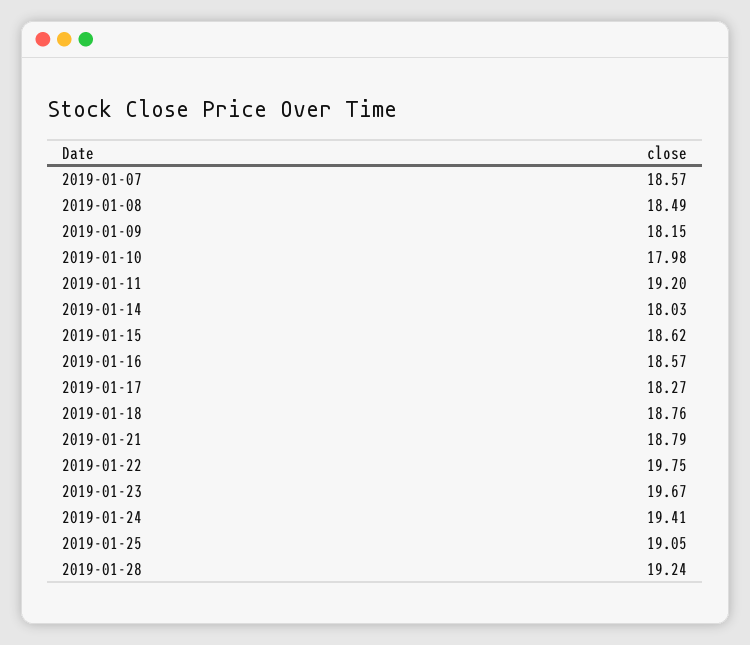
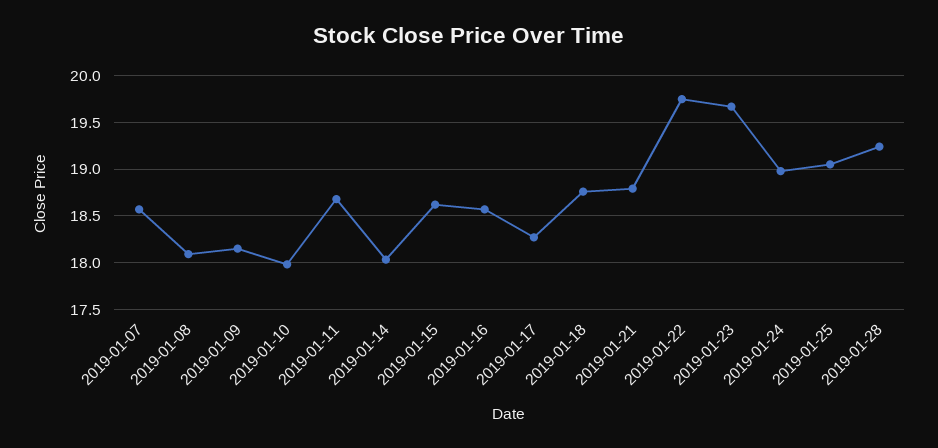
  {
    "2019-01-07": 18.57,
-   "2019-01-08": 18.49,
+   "2019-01-08": 18.1,
    "2019-01-09": 18.15,
    "2019-01-10": 17.98,
-   "2019-01-11": 19.2,
+   "2019-01-11": 18.7,
    "2019-01-14": 18.03,
    "2019-01-15": 18.62,
    "2019-01-16": 18.57,
    "2019-01-17": 18.27,
    "2019-01-18": 18.76,
    "2019-01-21": 18.79,
    "2019-01-22": 19.75,
    "2019-01-23": 19.67,
-   "2019-01-24": 19.41,
+   "2019-01-24": 19,
    "2019-01-25": 19.05,
    "2019-01-28": 19.24
  }

